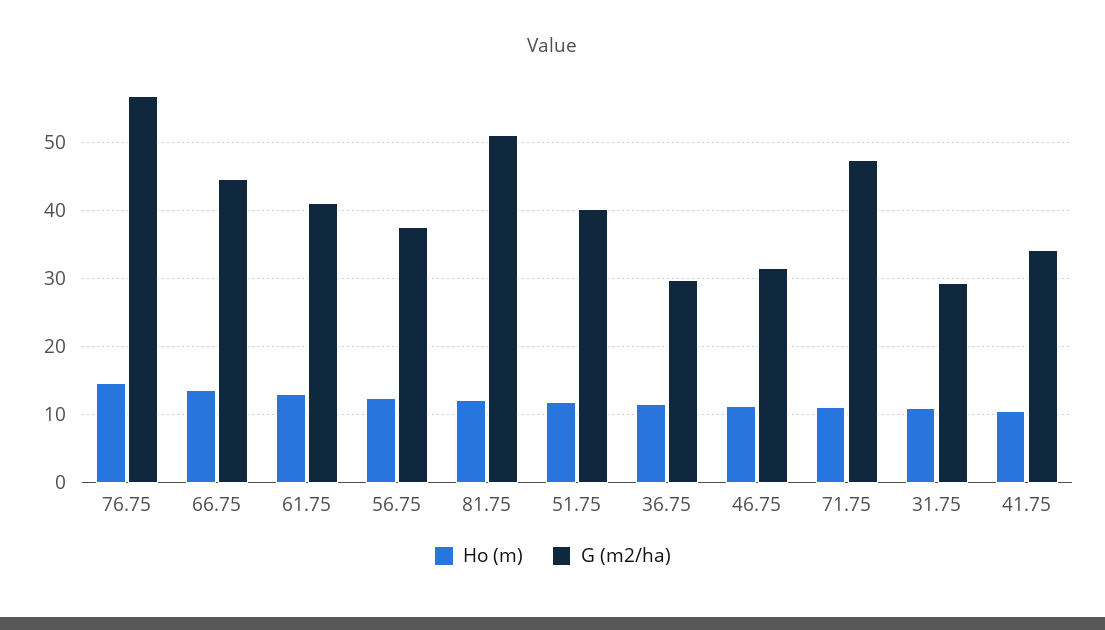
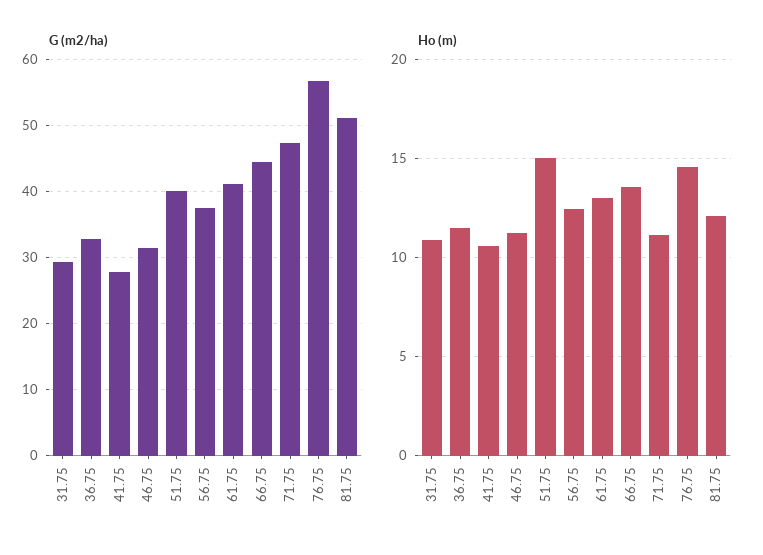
  {
    "Ho (m)": {
      "76.75": 14.5,
      "66.75": 13.5,
      "61.75": 13,
      "56.75": 12.5,
      "81.75": 12,
-     "51.75": 12,
+     "51.75": 15,
      "36.75": 11.5,
      "46.75": 11,
      "71.75": 11,
      "31.75": 11,
      "41.75": 10.5
    },
    "G (m2/ha)": {
      "76.75": 57,
      "66.75": 45,
      "61.75": 41,
      "56.75": 38,
      "81.75": 51,
      "51.75": 40,
-     "36.75": 30,
+     "36.75": 33,
      "46.75": 31,
      "71.75": 47,
      "31.75": 29,
-     "41.75": 34
+     "41.75": 28
    }
  }

